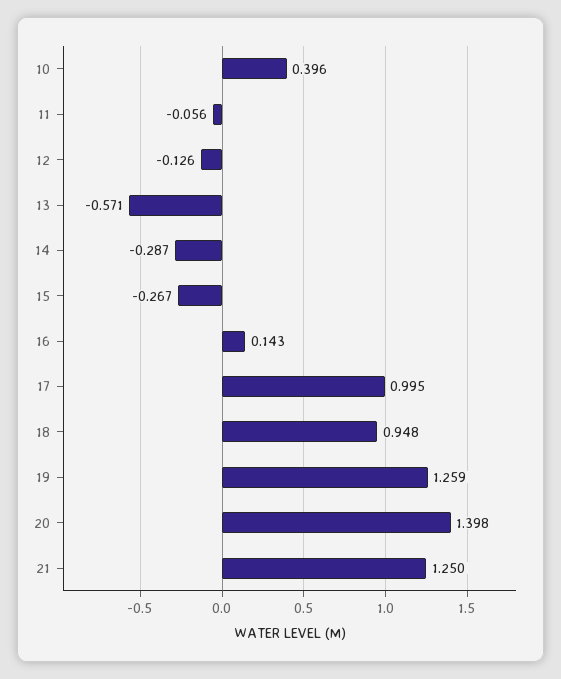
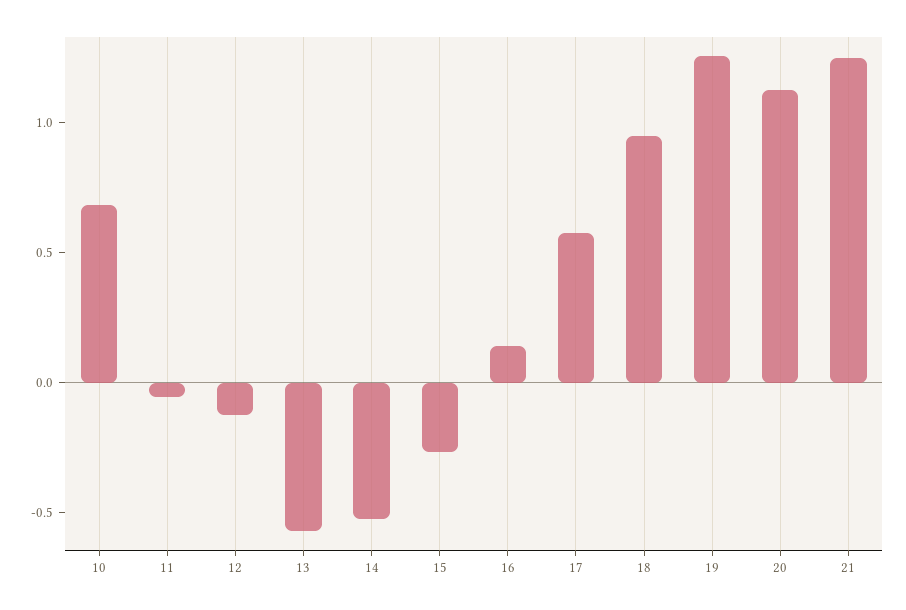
  {
-   "10": 0.396,
+   "10": 0.7,
    "11": -0.056,
    "12": -0.126,
    "13": -0.571,
-   "14": -0.287,
+   "14": -0.5,
    "15": -0.267,
    "16": 0.143,
-   "17": 0.995,
+   "17": 0.6,
    "18": 0.948,
    "19": 1.259,
-   "20": 1.398,
+   "20": 1.1,
    "21": 1.25
  }

